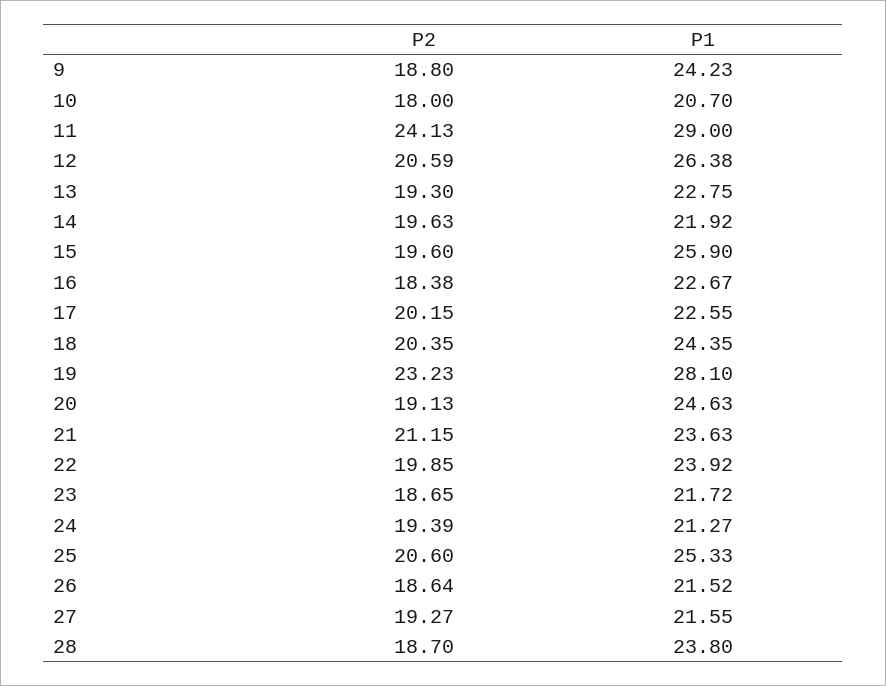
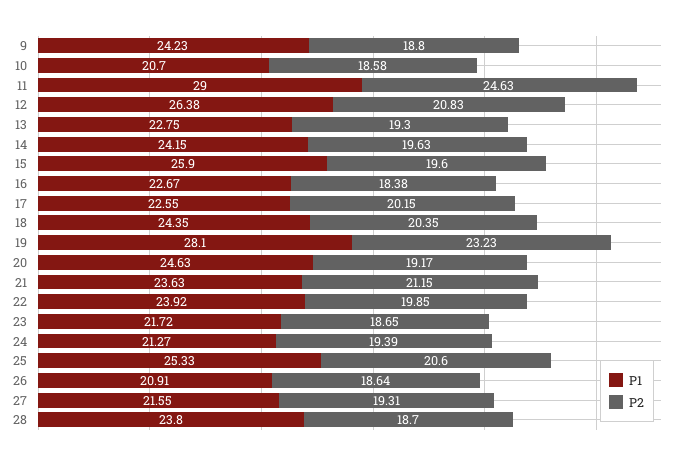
  {
    "P2": {
      "9": 18.8,
-     "10": 18,
+     "10": 18.58,
-     "11": 24.13,
+     "11": 24.63,
-     "12": 20.59,
+     "12": 20.83,
      "13": 19.3,
      "14": 19.63,
      "15": 19.6,
      "16": 18.38,
      "17": 20.15,
      "18": 20.35,
      "19": 23.23,
-     "20": 19.13,
+     "20": 19.17,
      "21": 21.15,
      "22": 19.85,
      "23": 18.65,
      "24": 19.39,
      "25": 20.6,
      "26": 18.64,
-     "27": 19.27,
+     "27": 19.31,
      "28": 18.7
    },
    "P1": {
      "9": 24.23,
      "10": 20.7,
      "11": 29,
      "12": 26.38,
      "13": 22.75,
-     "14": 21.92,
+     "14": 24.15,
      "15": 25.9,
      "16": 22.67,
      "17": 22.55,
      "18": 24.35,
      "19": 28.1,
      "20": 24.63,
      "21": 23.63,
      "22": 23.92,
      "23": 21.72,
      "24": 21.27,
      "25": 25.33,
-     "26": 21.52,
+     "26": 20.91,
      "27": 21.55,
      "28": 23.8
    }
  }

